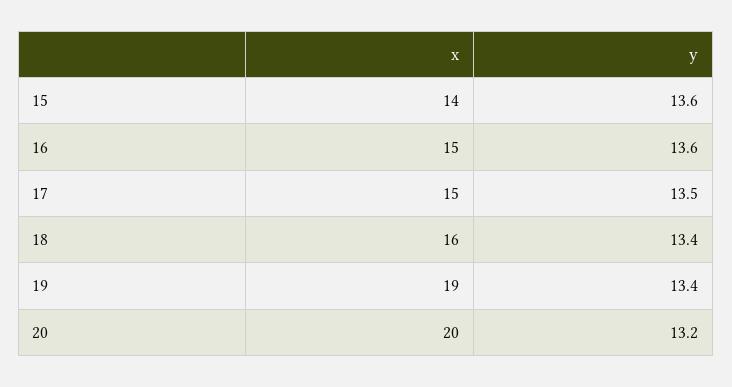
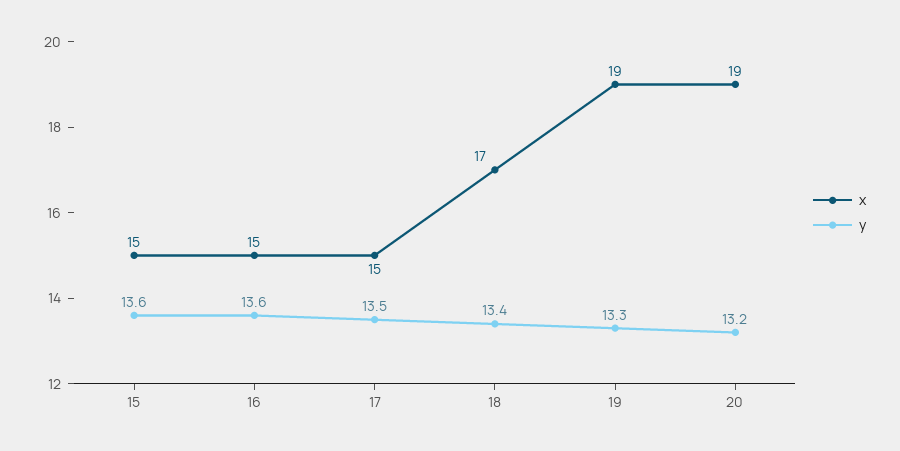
  {
    "x": {
-     "15": 14,
+     "15": 15,
      "16": 15,
      "17": 15,
-     "18": 16,
+     "18": 17,
      "19": 19,
-     "20": 20
+     "20": 19
    },
    "y": {
      "15": 13.6,
      "16": 13.6,
      "17": 13.5,
      "18": 13.4,
-     "19": 13.4,
+     "19": 13.3,
      "20": 13.2
    }
  }

